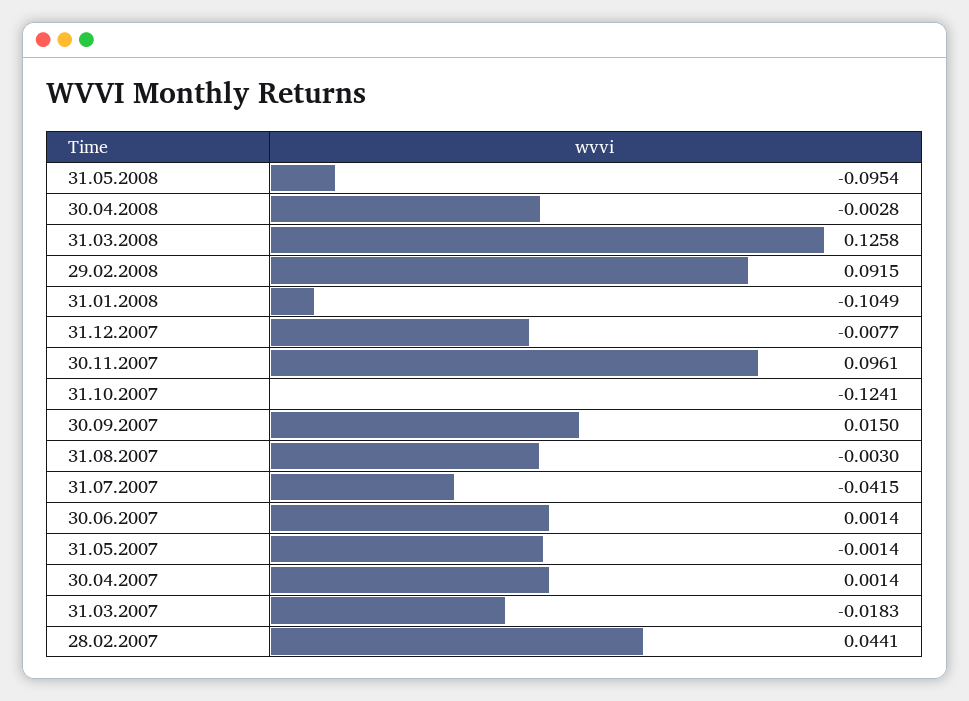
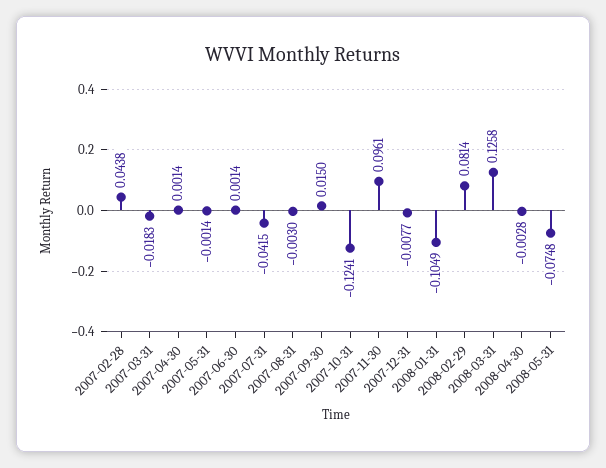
  {
-   "31.05.2008": -0.0954,
+   "31.05.2008": -0.0748,
    "30.04.2008": -0.0028,
    "31.03.2008": 0.1258,
-   "29.02.2008": 0.0915,
+   "29.02.2008": 0.0814,
    "31.01.2008": -0.1049,
    "31.12.2007": -0.0077,
    "30.11.2007": 0.0961,
    "31.10.2007": -0.1241,
    "30.09.2007": 0.015,
    "31.08.2007": -0.003,
    "31.07.2007": -0.0415,
    "30.06.2007": 0.0014,
    "31.05.2007": -0.0014,
    "30.04.2007": 0.0014,
    "31.03.2007": -0.0183,
-   "28.02.2007": 0.0441
+   "28.02.2007": 0.0438
  }

